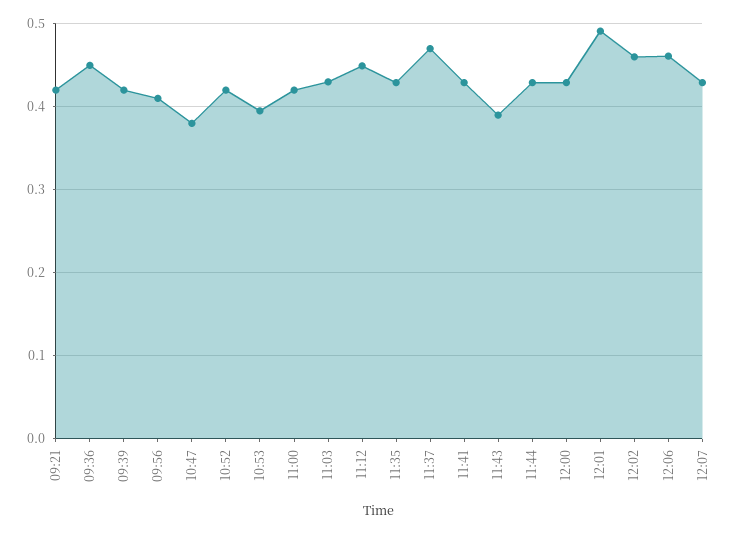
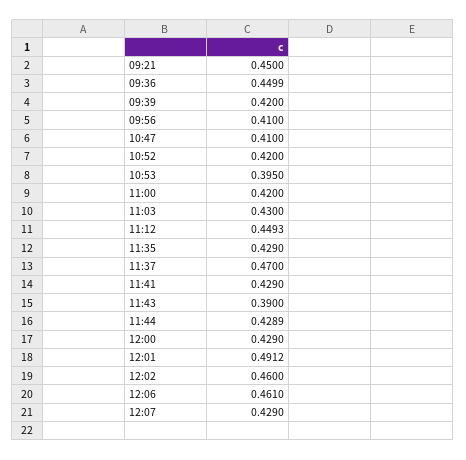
  {
-   "09:21": 0.42,
+   "09:21": 0.45,
    "09:36": 0.4499,
    "09:39": 0.42,
    "09:56": 0.41,
-   "10:47": 0.38,
+   "10:47": 0.41,
    "10:52": 0.42,
    "10:53": 0.395,
    "11:00": 0.42,
    "11:03": 0.43,
    "11:12": 0.4493,
    "11:35": 0.429,
    "11:37": 0.47,
    "11:41": 0.429,
    "11:43": 0.39,
    "11:44": 0.4289,
    "12:00": 0.429,
    "12:01": 0.4912,
    "12:02": 0.46,
    "12:06": 0.461,
    "12:07": 0.429
  }

